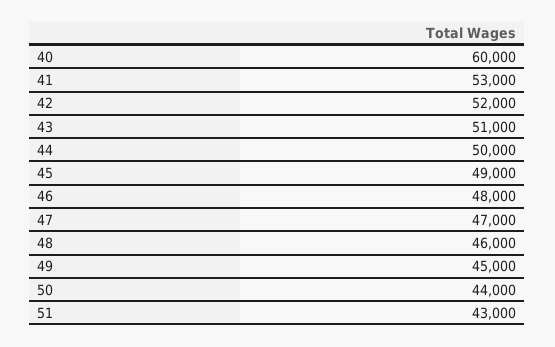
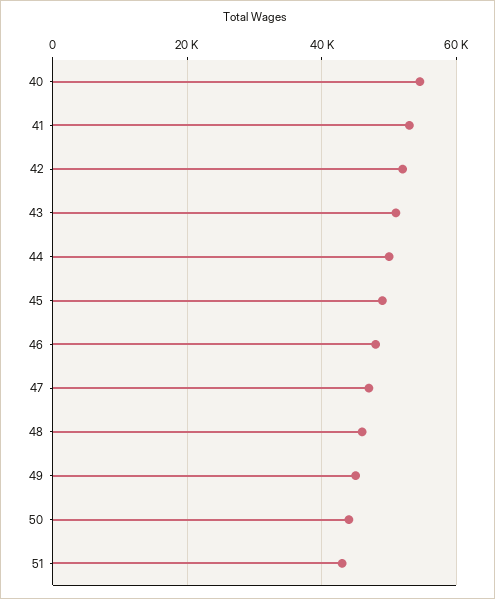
  {
-   "40": 60000,
+   "40": 54000,
    "41": 53000,
    "42": 52000,
    "43": 51000,
    "44": 50000,
    "45": 49000,
    "46": 48000,
    "47": 47000,
    "48": 46000,
    "49": 45000,
    "50": 44000,
    "51": 43000
  }

